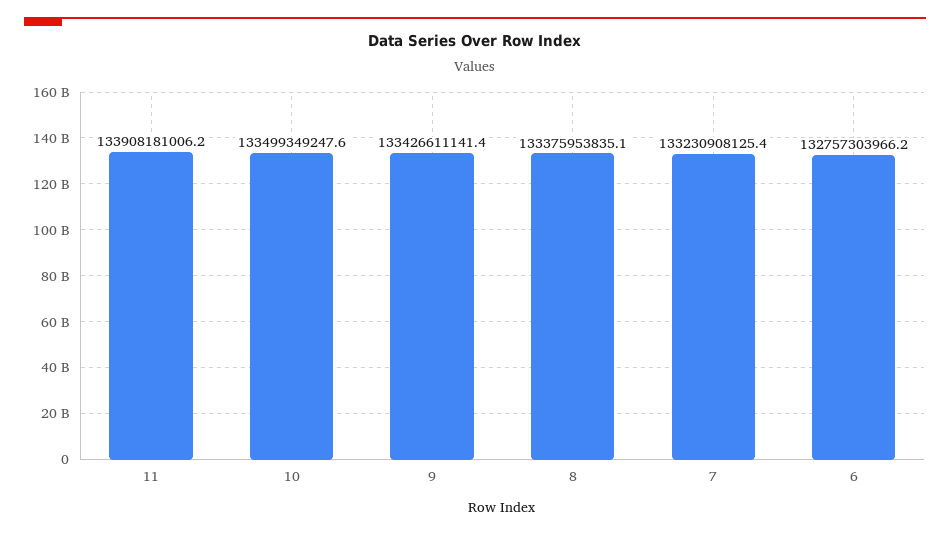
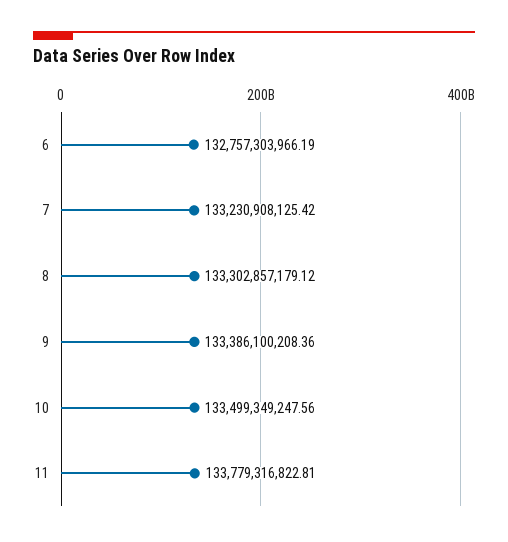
  {
-   "11": 133908181006.2,
+   "11": 133779316822.81,
    "10": 133499349247.56,
-   "9": 133426611141.4,
+   "9": 133386100208.36,
-   "8": 133375953835.1,
+   "8": 133302857179.12,
    "7": 133230908125.42,
    "6": 132757303966.19
  }

